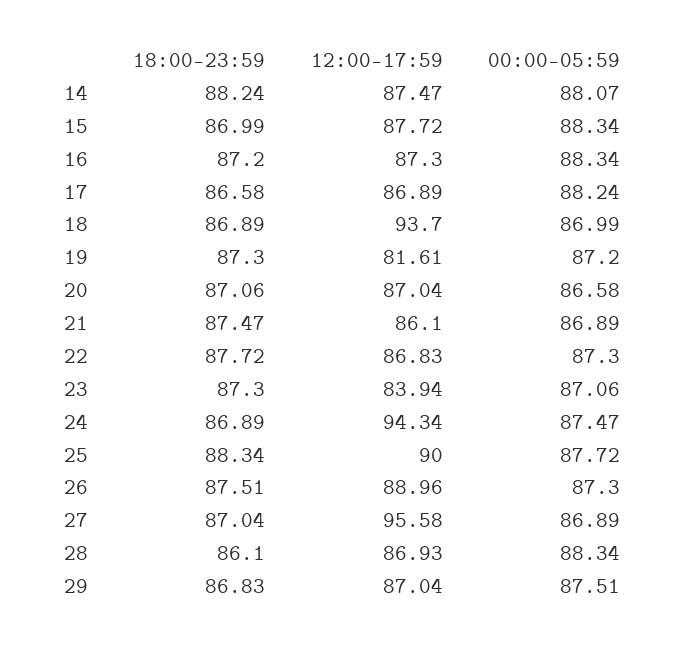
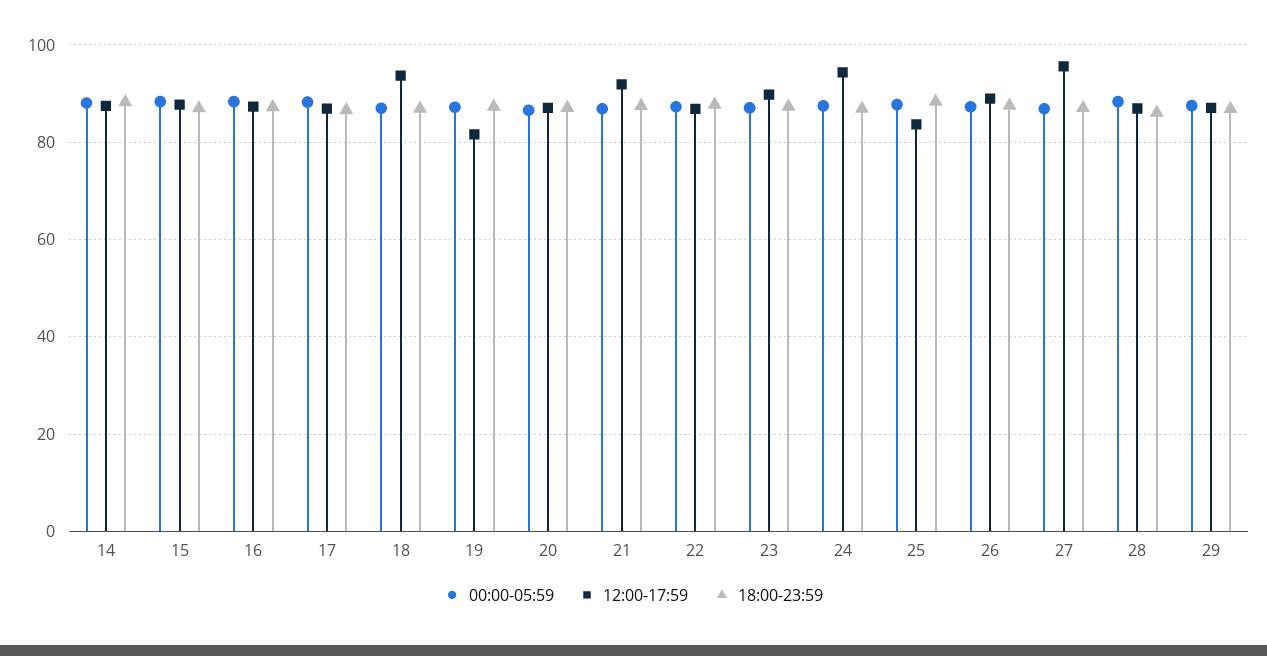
  {
    "18:00-23:59": {
      "14": 88.24,
      "15": 86.99,
      "16": 87.2,
      "17": 86.58,
      "18": 86.89,
      "19": 87.3,
      "20": 87.06,
      "21": 87.47,
      "22": 87.72,
      "23": 87.3,
      "24": 86.89,
      "25": 88.34,
      "26": 87.51,
      "27": 87.04,
      "28": 86.1,
      "29": 86.83
    },
    "12:00-17:59": {
      "14": 87.47,
      "15": 87.72,
      "16": 87.3,
      "17": 86.89,
      "18": 93.7,
      "19": 81.61,
      "20": 87.04,
-     "21": 86.1,
+     "21": 92,
      "22": 86.83,
-     "23": 83.94,
+     "23": 90,
      "24": 94.34,
-     "25": 90,
+     "25": 84,
      "26": 88.96,
      "27": 95.58,
      "28": 86.93,
      "29": 87.04
    },
    "00:00-05:59": {
      "14": 88.07,
      "15": 88.34,
      "16": 88.34,
      "17": 88.24,
      "18": 86.99,
      "19": 87.2,
      "20": 86.58,
      "21": 86.89,
      "22": 87.3,
      "23": 87.06,
      "24": 87.47,
      "25": 87.72,
      "26": 87.3,
      "27": 86.89,
      "28": 88.34,
      "29": 87.51
    }
  }

